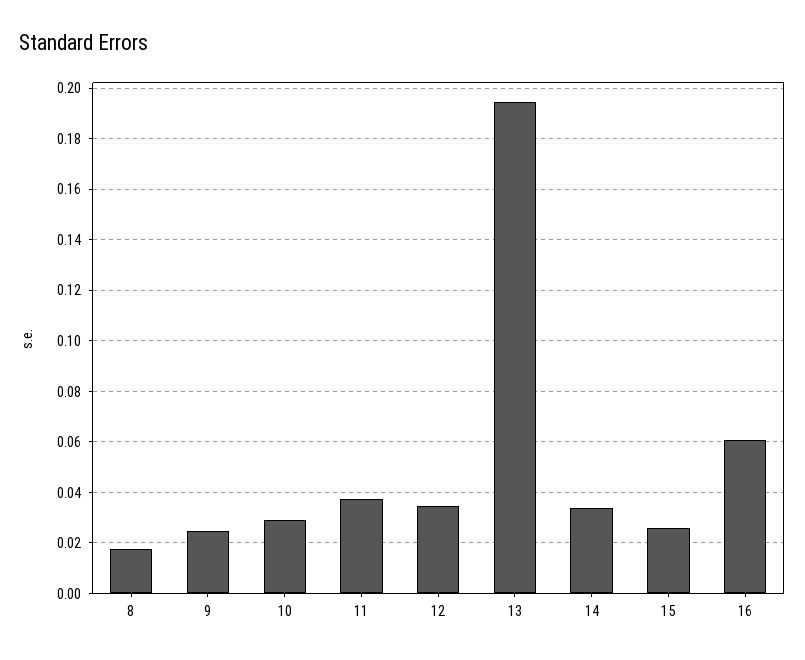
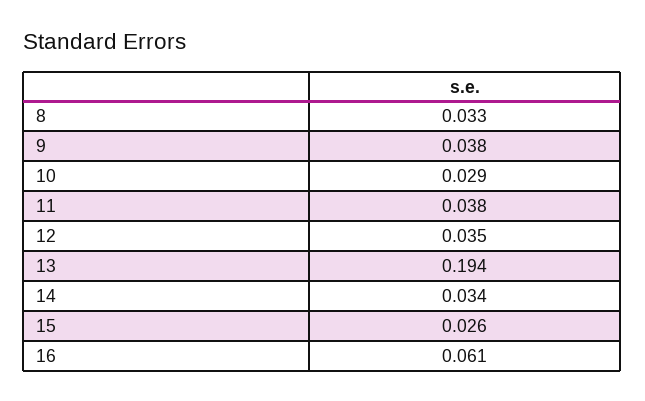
  {
-   "8": 0.0175,
+   "8": 0.033,
-   "9": 0.025,
+   "9": 0.038,
    "10": 0.029,
    "11": 0.038,
    "12": 0.035,
    "13": 0.194,
    "14": 0.034,
    "15": 0.026,
    "16": 0.061
  }

